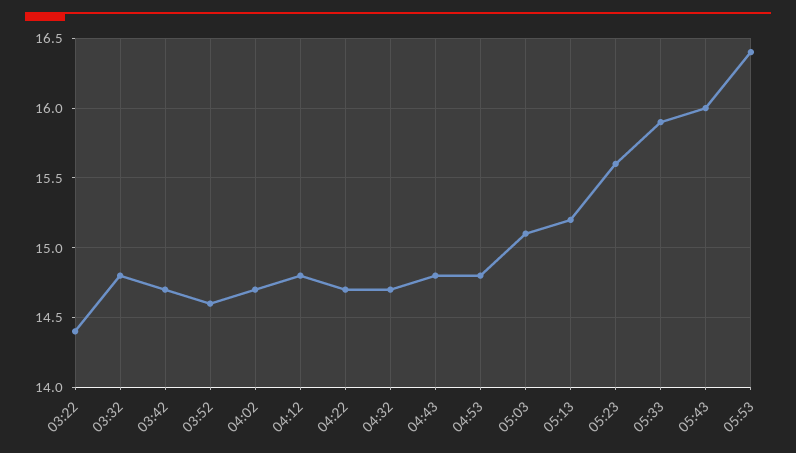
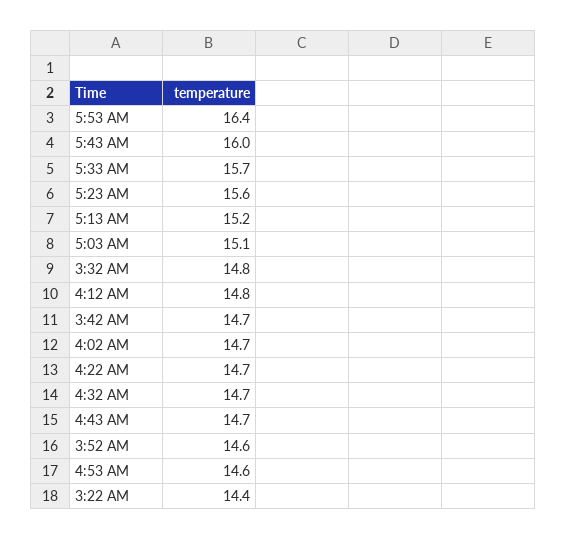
  {
    "03:22": 14.4,
    "03:32": 14.8,
    "03:42": 14.7,
    "03:52": 14.6,
    "04:02": 14.7,
    "04:12": 14.8,
    "04:22": 14.7,
    "04:32": 14.7,
-   "04:43": 14.8,
+   "04:43": 14.7,
-   "04:53": 14.8,
+   "04:53": 14.6,
    "05:03": 15.1,
    "05:13": 15.2,
    "05:23": 15.6,
-   "05:33": 15.9,
+   "05:33": 15.7,
    "05:43": 16,
    "05:53": 16.4
  }

